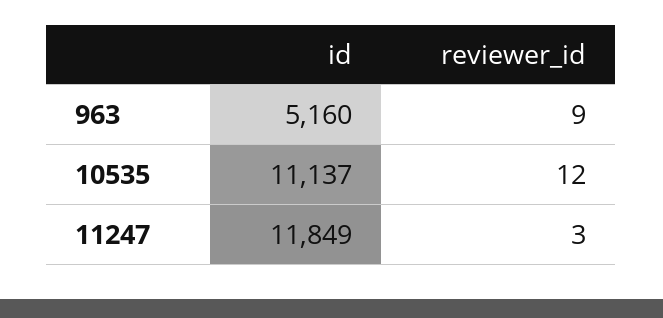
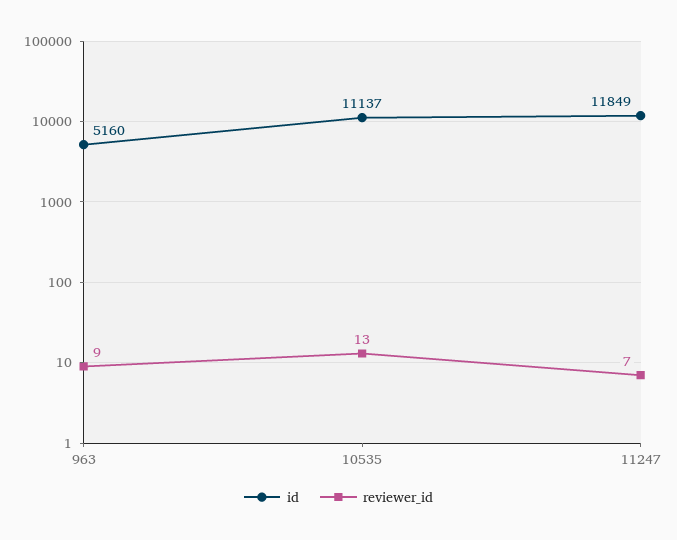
  {
    "id": {
      "963": 5160,
      "10535": 11137,
      "11247": 11849
    },
    "reviewer_id": {
      "963": 9,
-     "10535": 12,
+     "10535": 13,
-     "11247": 3
+     "11247": 7
    }
  }

